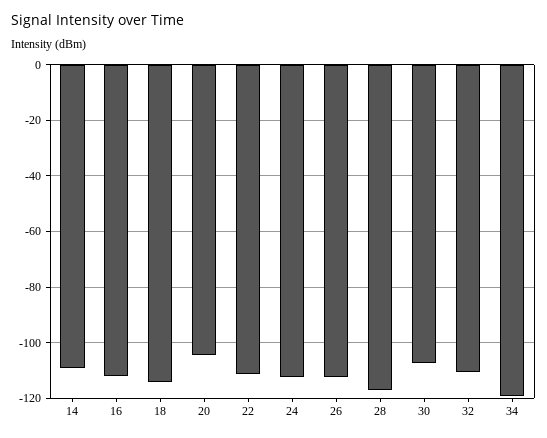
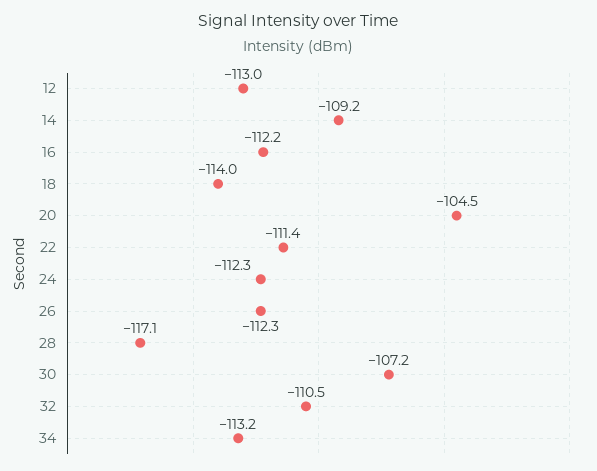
  {
    "14": -109.2,
    "16": -112.2,
    "18": -114,
    "20": -104.5,
    "22": -111.4,
    "24": -112.3,
    "26": -112.3,
    "28": -117.1,
    "30": -107.2,
    "32": -110.5,
-   "34": -120
+   "34": -113.2,
+   "12": -113
  }

